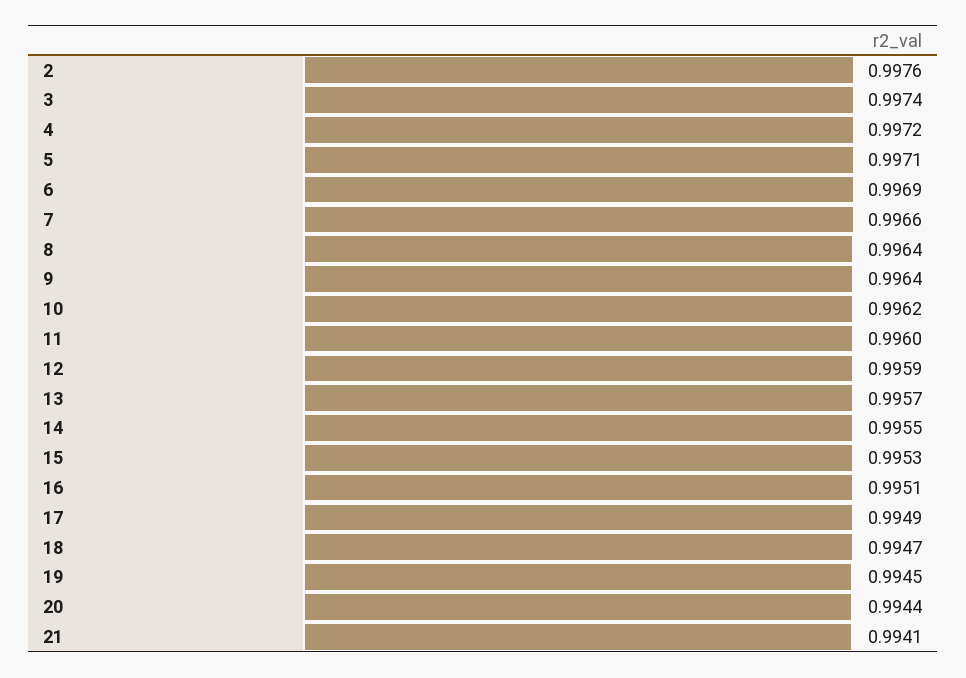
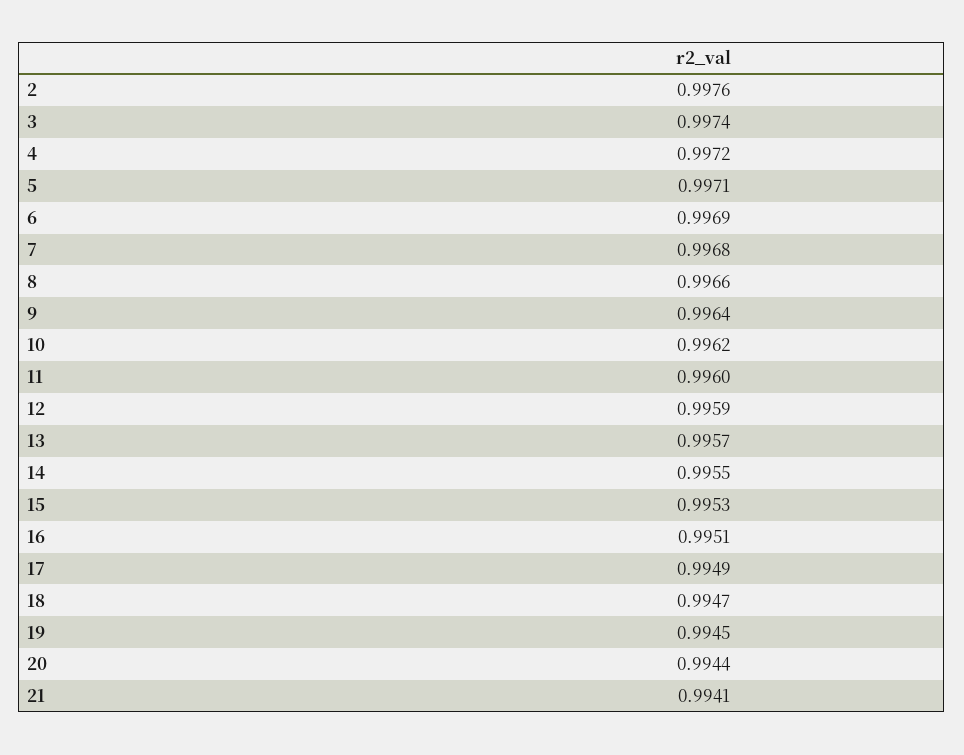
  {
    "2": 0.9976,
    "3": 0.9974,
    "4": 0.9972,
    "5": 0.9971,
    "6": 0.9969,
-   "7": 0.9966,
+   "7": 0.9968,
-   "8": 0.9964,
+   "8": 0.9966,
    "9": 0.9964,
    "10": 0.9962,
    "11": 0.996,
    "12": 0.9959,
    "13": 0.9957,
    "14": 0.9955,
    "15": 0.9953,
    "16": 0.9951,
    "17": 0.9949,
    "18": 0.9947,
    "19": 0.9945,
    "20": 0.9944,
    "21": 0.9941
  }

